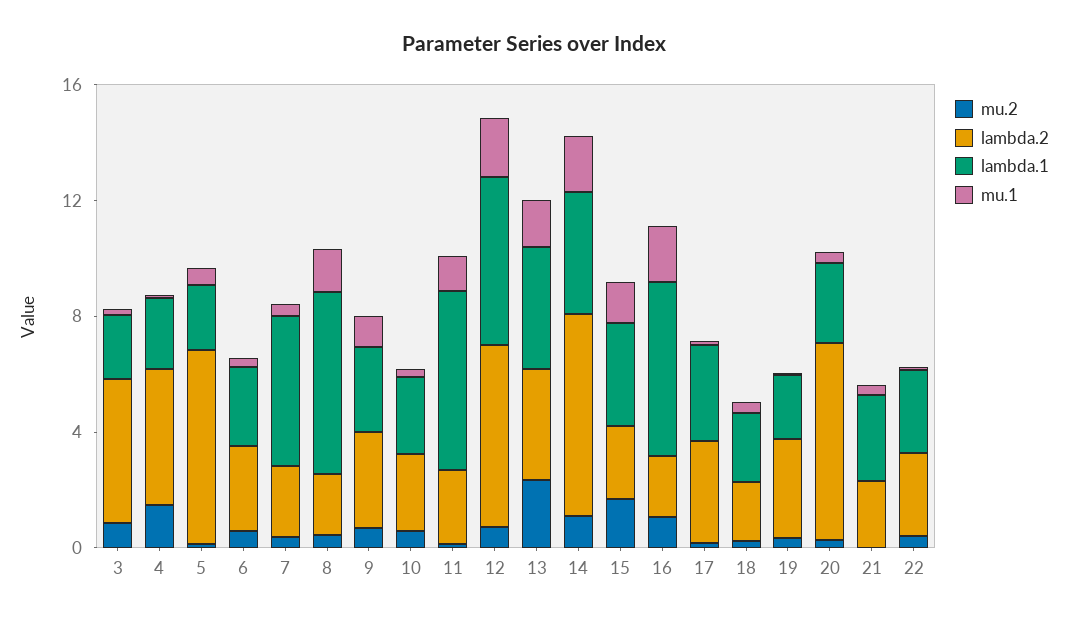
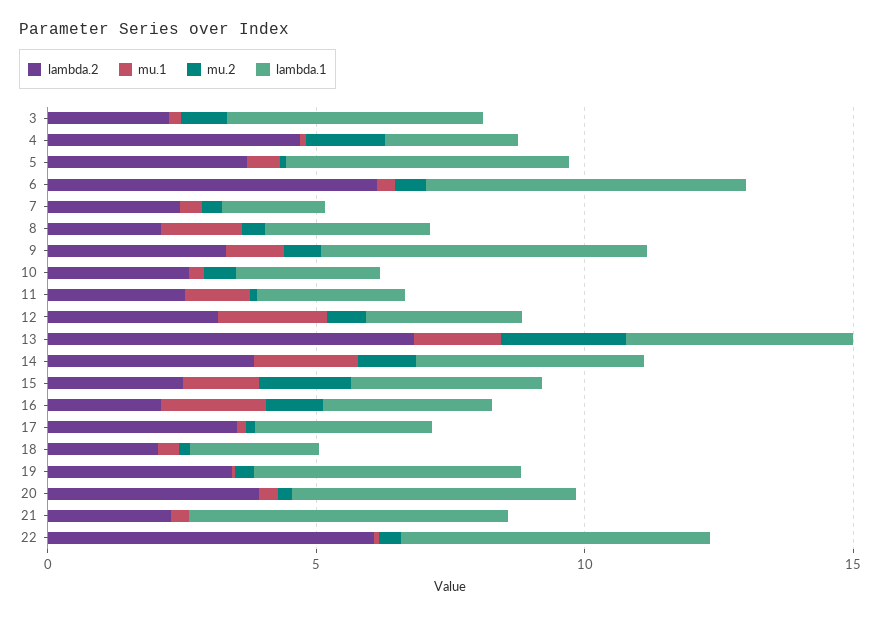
  {
    "mu.2": {
      "3": 1,
      "4": 1,
      "5": 0,
      "6": 1,
      "7": 0,
      "8": 0,
      "9": 1,
      "10": 1,
      "11": 0,
      "12": 1,
      "13": 2,
      "14": 1,
      "15": 2,
      "16": 1,
      "17": 0,
      "18": 0,
      "19": 0,
      "20": 0,
      "21": 0,
      "22": 0
    },
    "lambda.2": {
-     "3": 5,
+     "3": 2,
      "4": 5,
-     "5": 7,
+     "5": 4,
-     "6": 3,
+     "6": 6,
      "7": 2,
      "8": 2,
      "9": 3,
      "10": 3,
      "11": 3,
-     "12": 6,
+     "12": 3,
-     "13": 4,
+     "13": 7,
-     "14": 7,
+     "14": 4,
      "15": 3,
      "16": 2,
      "17": 4,
      "18": 2,
      "19": 3,
-     "20": 7,
+     "20": 4,
      "21": 2,
-     "22": 3
+     "22": 6
    },
    "lambda.1": {
-     "3": 2,
+     "3": 5,
      "4": 2,
-     "5": 2,
+     "5": 5,
-     "6": 3,
+     "6": 6,
-     "7": 5,
+     "7": 2,
-     "8": 6,
+     "8": 3,
-     "9": 3,
+     "9": 6,
      "10": 3,
-     "11": 6,
+     "11": 3,
-     "12": 6,
+     "12": 3,
      "13": 4,
      "14": 4,
      "15": 4,
-     "16": 6,
+     "16": 3,
      "17": 3,
      "18": 2,
-     "19": 2,
+     "19": 5,
-     "20": 3,
+     "20": 5,
-     "21": 3,
+     "21": 6,
-     "22": 3
+     "22": 6
    },
    "mu.1": {
      "3": 0,
      "4": 0,
      "5": 1,
      "6": 0,
      "7": 0,
      "8": 2,
      "9": 1,
      "10": 0,
      "11": 1,
      "12": 2,
      "13": 2,
      "14": 2,
      "15": 1,
      "16": 2,
      "17": 0,
      "18": 0,
      "19": 0,
      "20": 0,
      "21": 0,
      "22": 0
    }
  }

